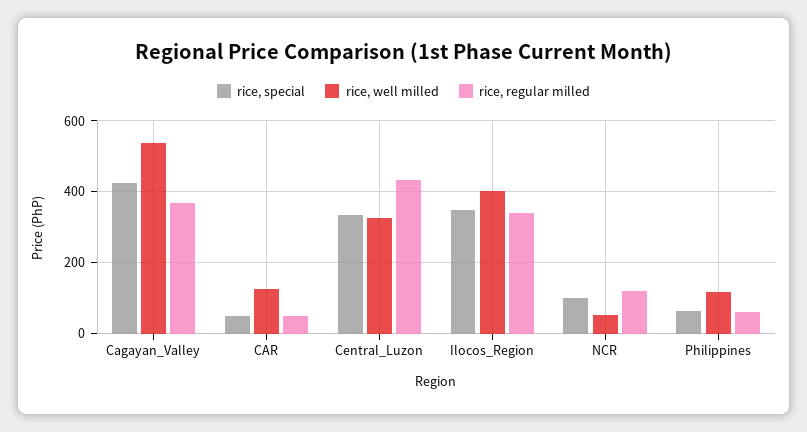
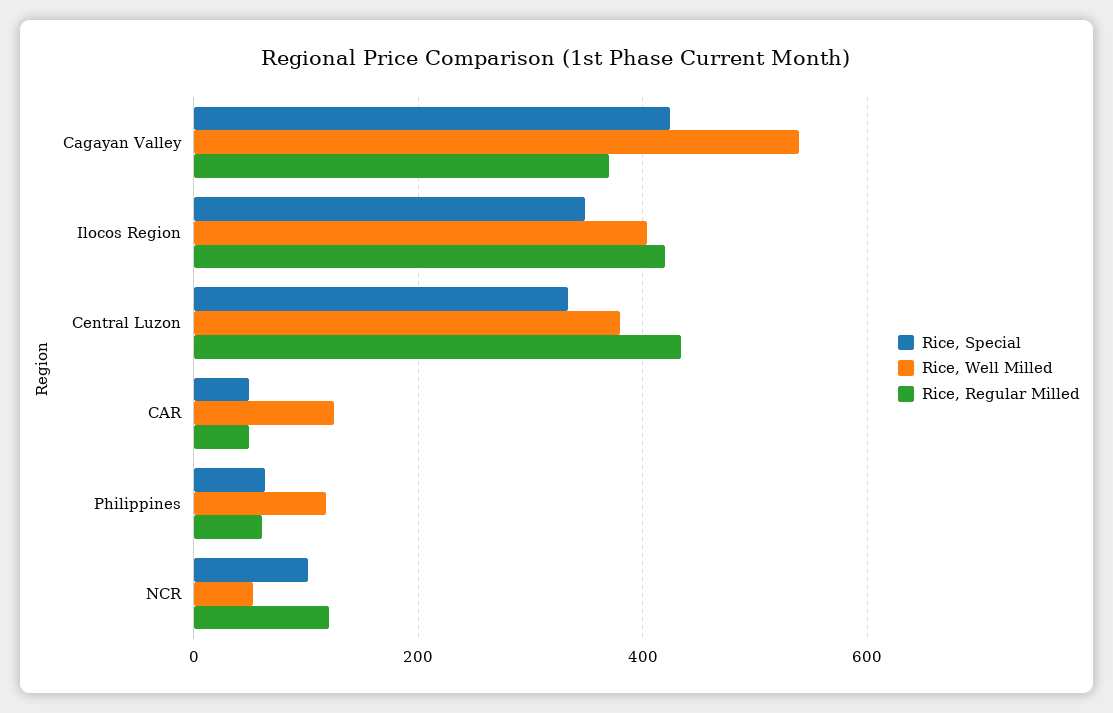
  {
    "rice, special": {
      "Cagayan_Valley": 420,
      "CAR": 40,
      "Central_Luzon": 340,
      "Ilocos_Region": 340,
      "NCR": 100,
      "Philippines": 60
    },
    "rice, well milled": {
      "Cagayan_Valley": 540,
      "CAR": 120,
-     "Central_Luzon": 320,
+     "Central_Luzon": 380,
      "Ilocos_Region": 400,
      "NCR": 60,
      "Philippines": 120
    },
    "rice, regular milled": {
      "Cagayan_Valley": 360,
      "CAR": 40,
      "Central_Luzon": 440,
-     "Ilocos_Region": 340,
+     "Ilocos_Region": 420,
      "NCR": 120,
      "Philippines": 60
    }
  }

